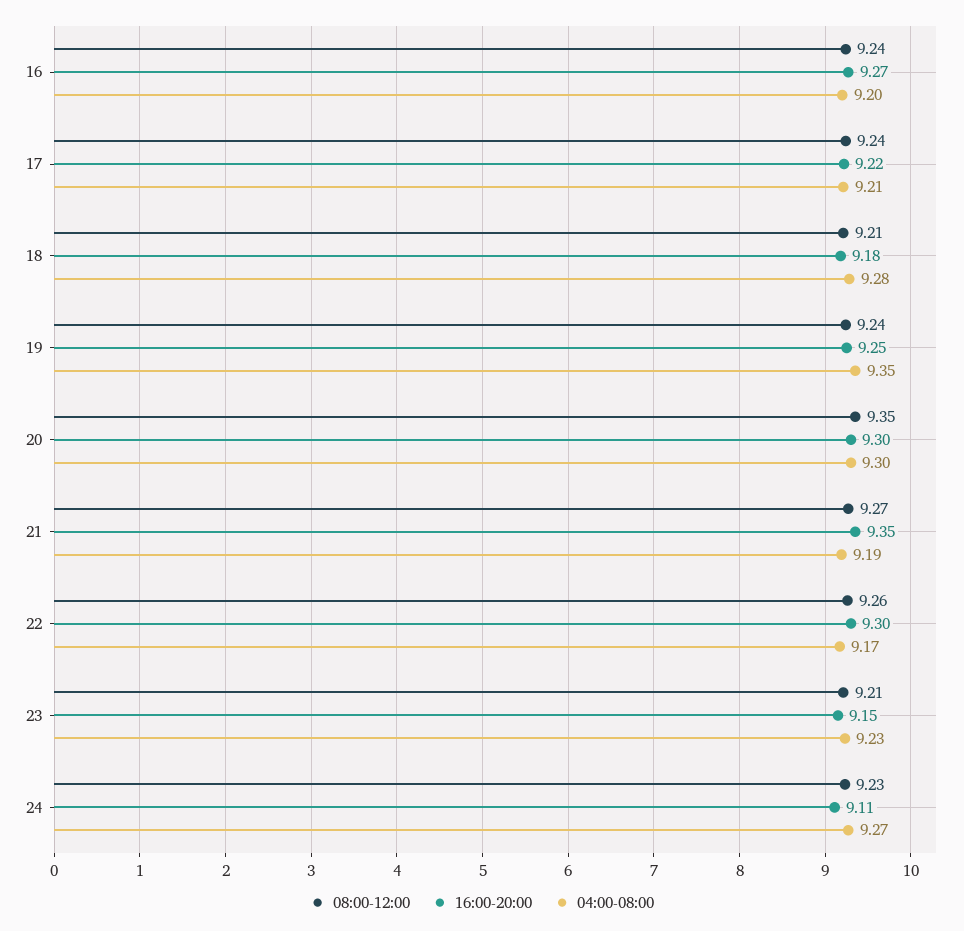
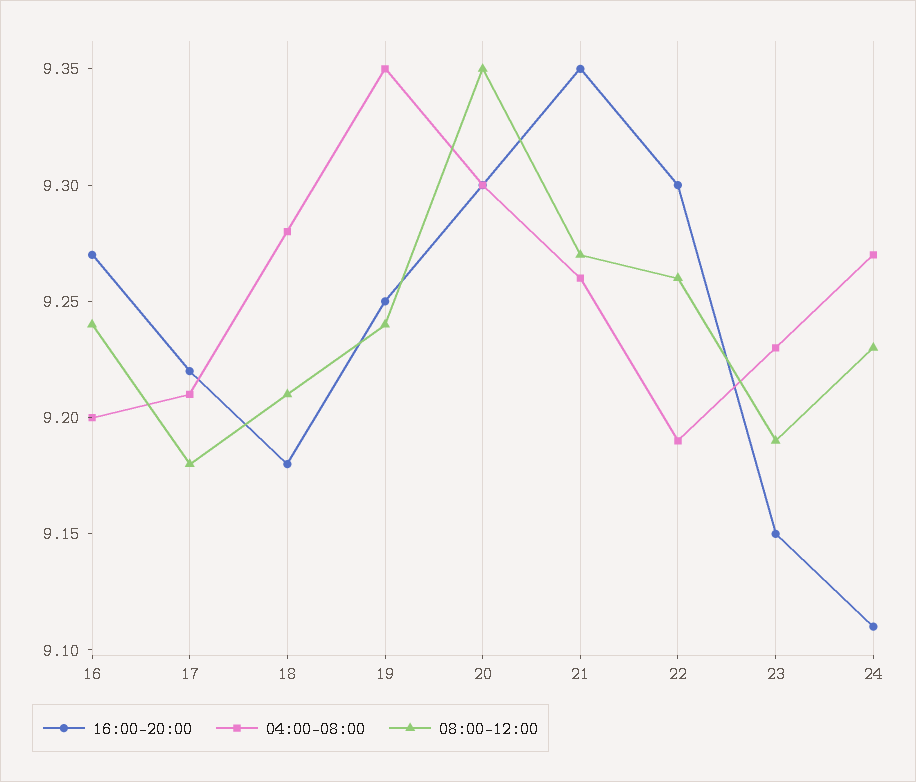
  {
    "08:00-12:00": {
      "16": 9.24,
-     "17": 9.24,
+     "17": 9.18,
      "18": 9.21,
      "19": 9.24,
      "20": 9.35,
      "21": 9.27,
      "22": 9.26,
-     "23": 9.21,
+     "23": 9.19,
      "24": 9.23
    },
    "16:00-20:00": {
      "16": 9.27,
      "17": 9.22,
      "18": 9.18,
      "19": 9.25,
      "20": 9.3,
      "21": 9.35,
      "22": 9.3,
      "23": 9.15,
      "24": 9.11
    },
    "04:00-08:00": {
      "16": 9.2,
      "17": 9.21,
      "18": 9.28,
      "19": 9.35,
      "20": 9.3,
-     "21": 9.19,
+     "21": 9.26,
-     "22": 9.17,
+     "22": 9.19,
      "23": 9.23,
      "24": 9.27
    }
  }

